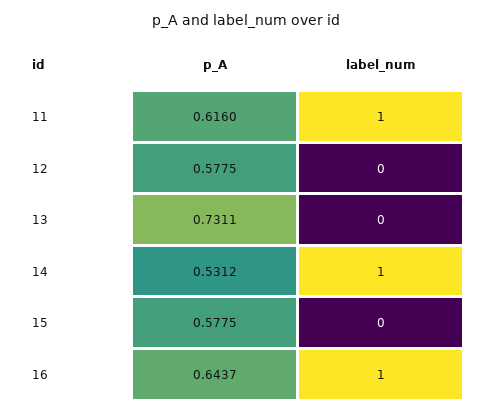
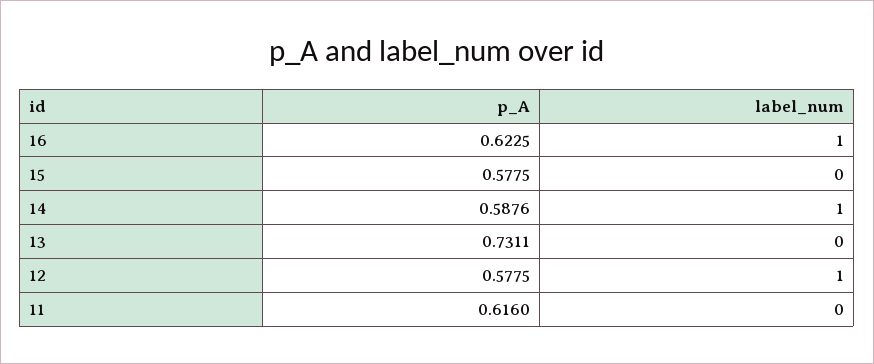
  {
    "p_A": {
      "11": 0.616,
      "12": 0.5775,
      "13": 0.7311,
-     "14": 0.5312,
+     "14": 0.5876,
      "15": 0.5775,
-     "16": 0.6437
+     "16": 0.6225
    },
    "label_num": {
-     "11": 1,
+     "11": 0,
-     "12": 0,
+     "12": 1,
      "13": 0,
      "14": 1,
      "15": 0,
      "16": 1
    }
  }

